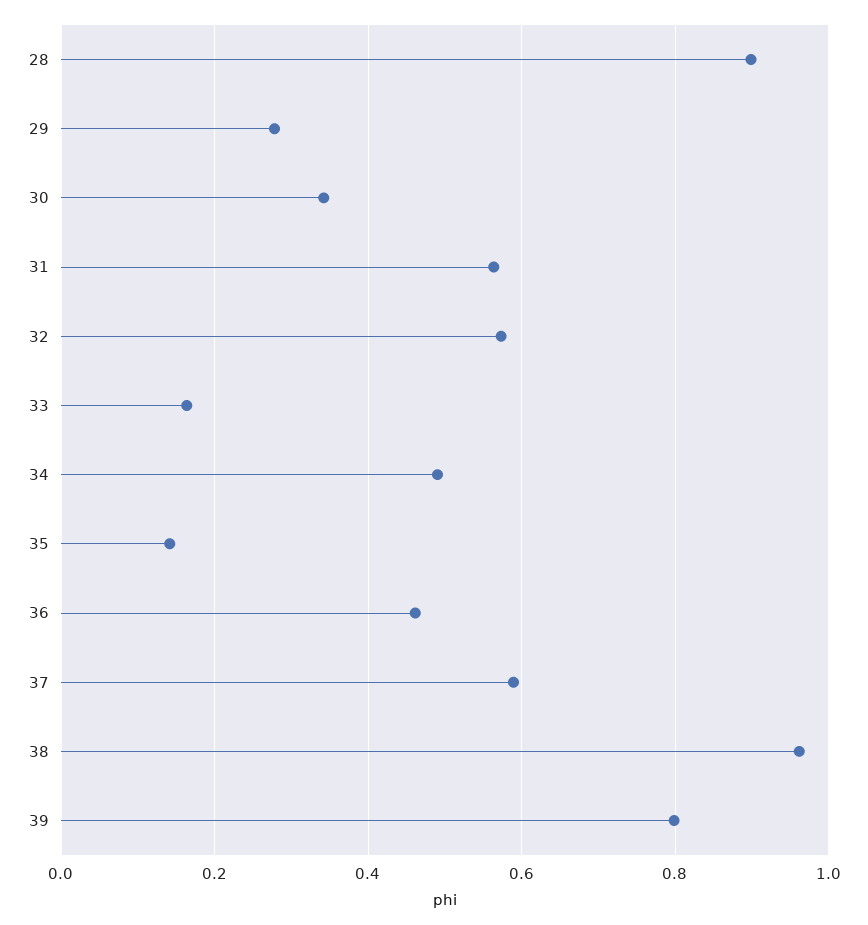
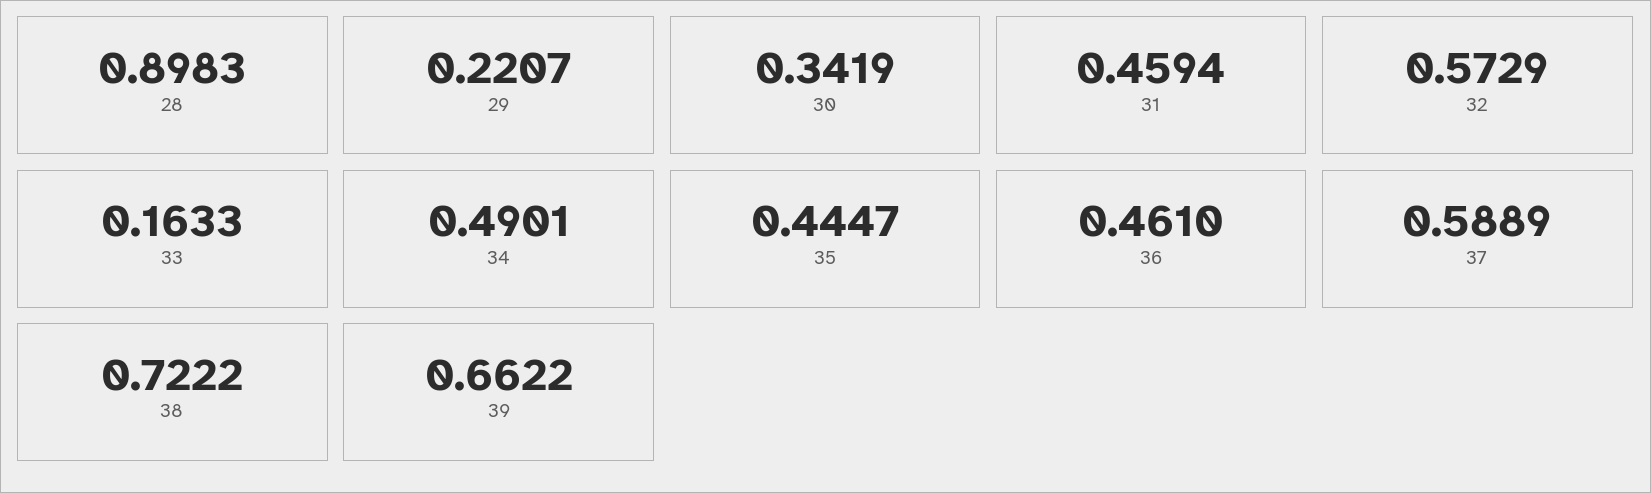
  {
    "28": 0.8983,
-   "29": 0.28,
+   "29": 0.2207,
    "30": 0.3419,
-   "31": 0.56,
+   "31": 0.4594,
    "32": 0.5729,
    "33": 0.1633,
    "34": 0.4901,
-   "35": 0.14,
+   "35": 0.4447,
    "36": 0.461,
    "37": 0.5889,
-   "38": 0.96,
+   "38": 0.7222,
-   "39": 0.8
+   "39": 0.6622
  }

